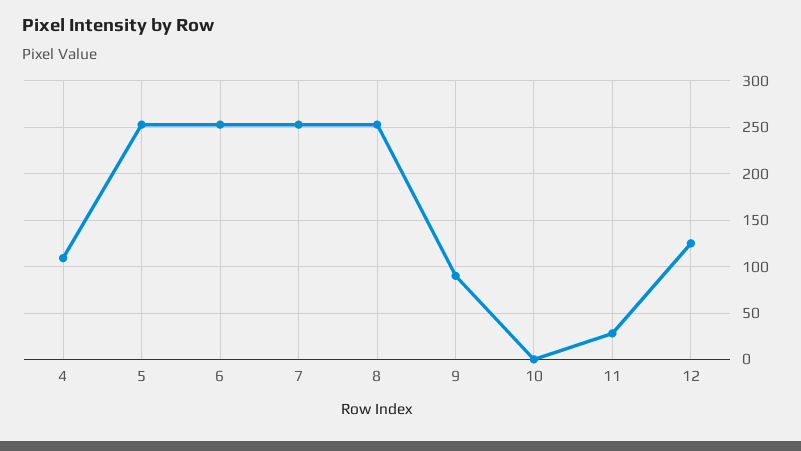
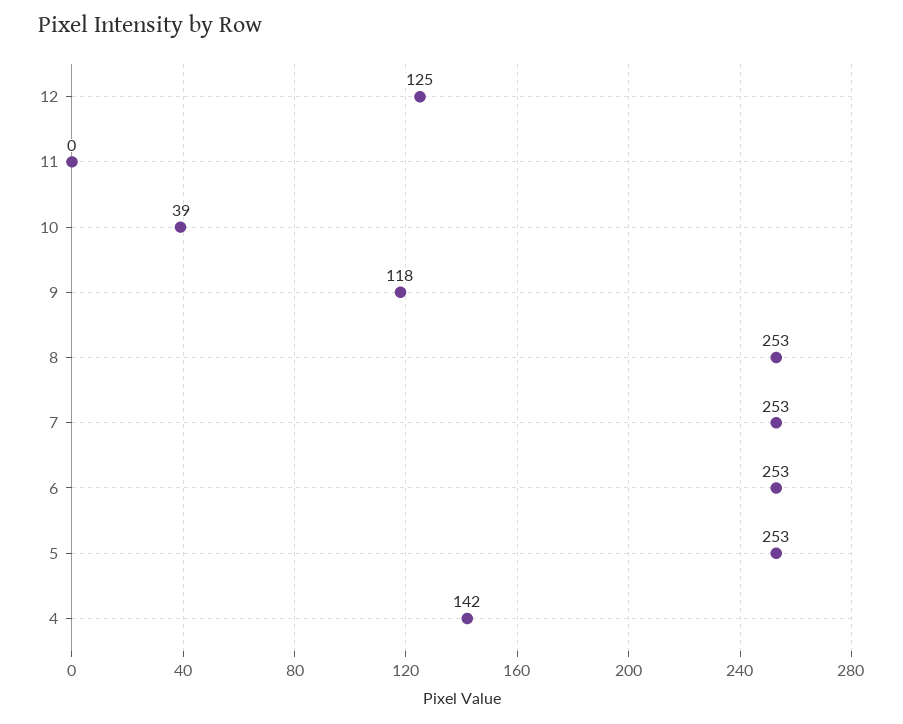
  {
-   "4": 110,
+   "4": 142,
    "5": 253,
    "6": 253,
    "7": 253,
    "8": 253,
-   "9": 90,
+   "9": 118,
-   "10": 0,
+   "10": 39,
-   "11": 30,
+   "11": 0,
    "12": 125
  }

